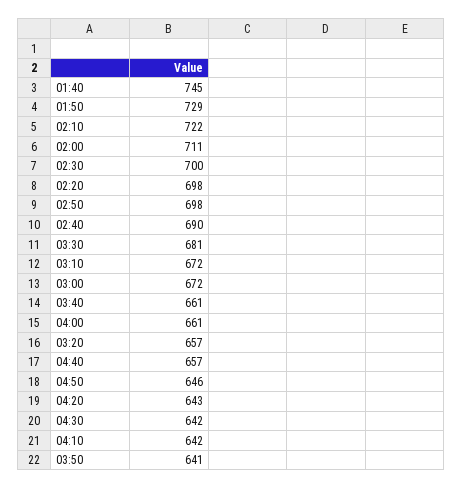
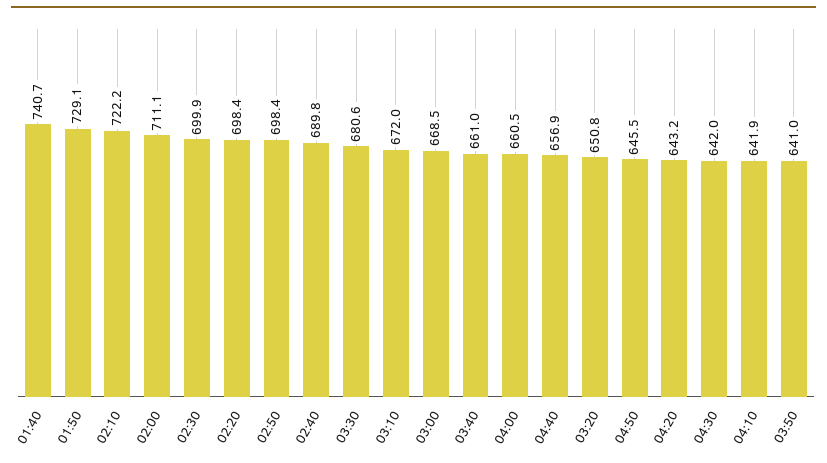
  {
-   "01:40": 745,
+   "01:40": 740.7,
    "01:50": 729.1,
    "02:10": 722.2,
    "02:00": 711.1,
    "02:30": 699.9,
    "02:20": 698.4,
    "02:50": 698.4,
    "02:40": 689.8,
    "03:30": 680.6,
    "03:10": 672,
-   "03:00": 672,
+   "03:00": 668.5,
    "03:40": 661,
    "04:00": 660.5,
-   "03:20": 657,
+   "03:20": 650.8,
    "04:40": 656.9,
    "04:50": 645.5,
    "04:20": 643.2,
    "04:30": 642,
    "04:10": 641.9,
    "03:50": 641
  }

